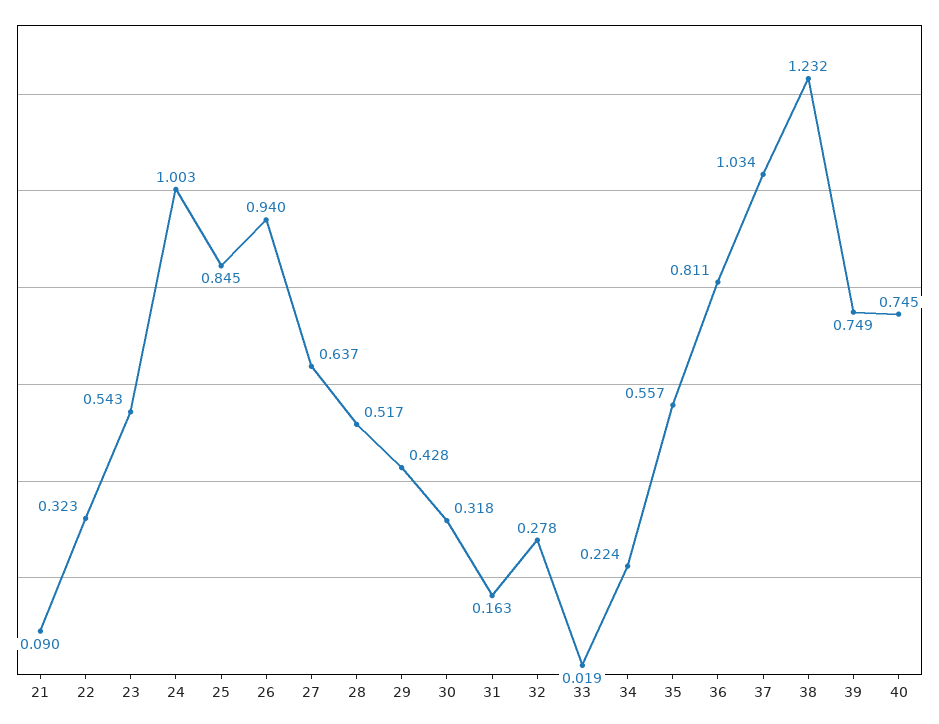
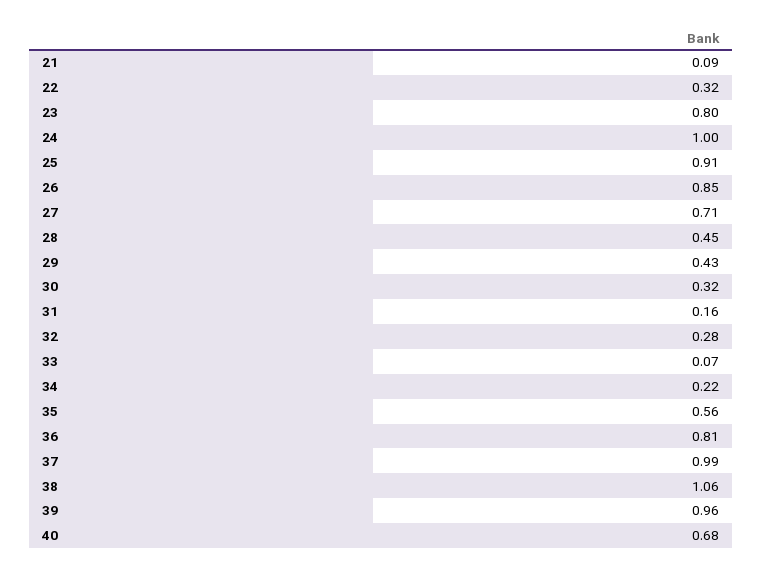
  {
    "21": 0.09,
    "22": 0.323,
-   "23": 0.543,
+   "23": 0.8,
    "24": 1.003,
-   "25": 0.845,
+   "25": 0.91,
-   "26": 0.94,
+   "26": 0.85,
-   "27": 0.637,
+   "27": 0.71,
-   "28": 0.517,
+   "28": 0.45,
    "29": 0.428,
    "30": 0.318,
    "31": 0.163,
    "32": 0.278,
-   "33": 0.019,
+   "33": 0.07,
    "34": 0.224,
    "35": 0.557,
    "36": 0.811,
-   "37": 1.034,
+   "37": 0.99,
-   "38": 1.232,
+   "38": 1.06,
-   "39": 0.749,
+   "39": 0.96,
-   "40": 0.745
+   "40": 0.68
  }

